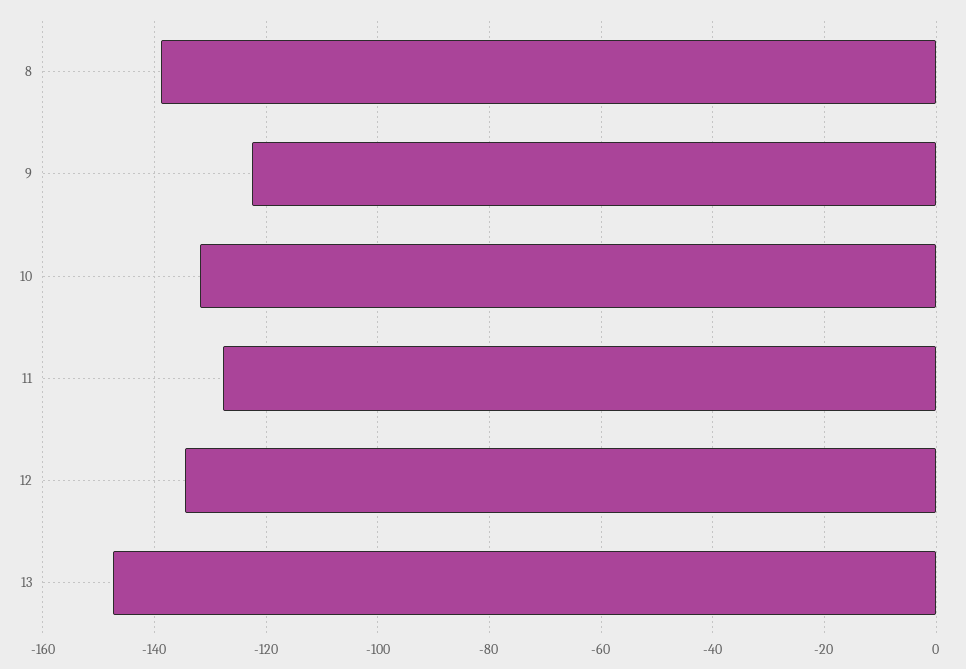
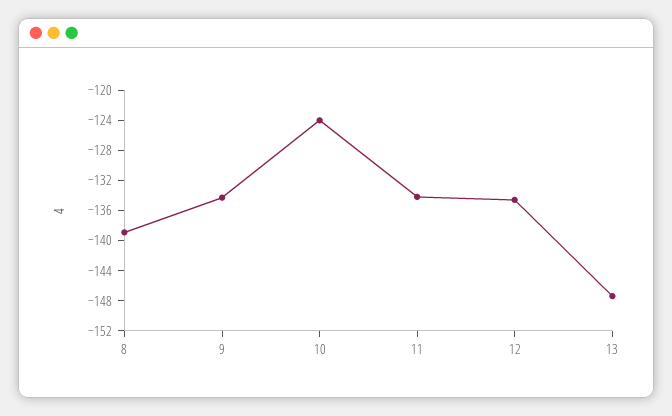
  {
    "8": -138,
-   "9": -122,
+   "9": -134,
-   "10": -132,
+   "10": -124,
-   "11": -128,
+   "11": -134,
    "12": -134,
    "13": -148
  }

